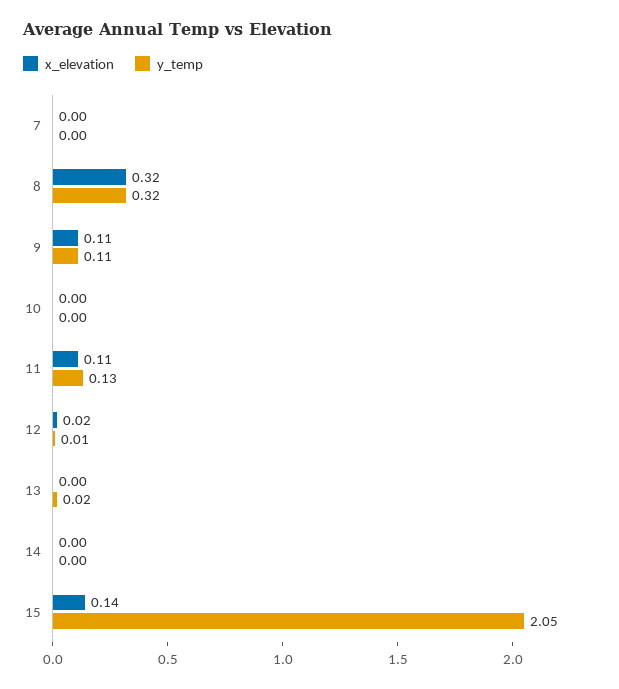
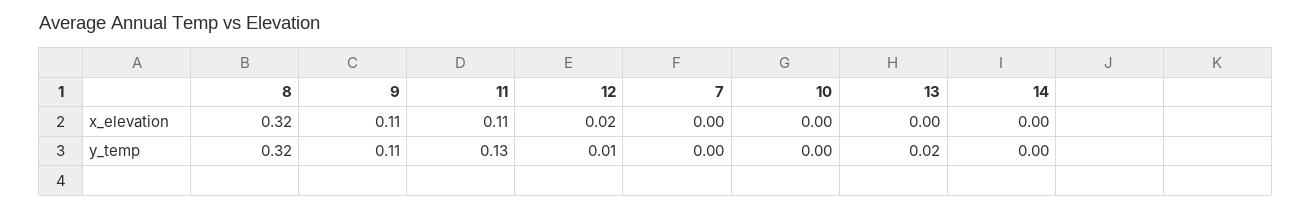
  {
    "x_elevation": {
      "7": 0,
      "8": 0.32,
      "9": 0.11,
      "10": 0,
      "11": 0.11,
      "12": 0.02,
      "13": 0,
-     "14": 0,
+     "14": 0
-     "15": 0.14
    },
    "y_temp": {
      "7": 0,
      "8": 0.32,
      "9": 0.11,
      "10": 0,
      "11": 0.13,
      "12": 0.01,
      "13": 0.02,
-     "14": 0,
+     "14": 0
-     "15": 2.05
    }
  }

